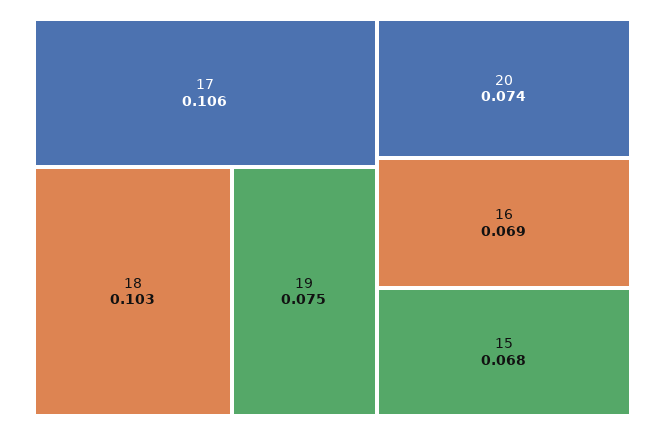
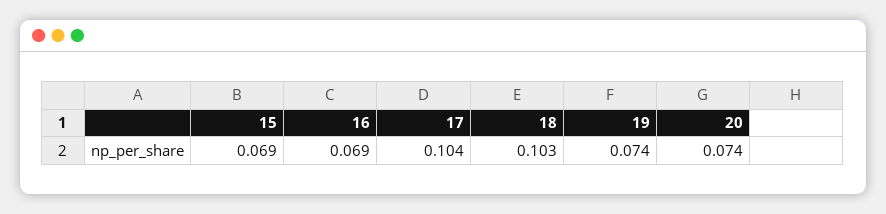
  {
-   "17": 0.106,
+   "17": 0.104,
    "18": 0.103,
-   "19": 0.075,
+   "19": 0.074,
    "20": 0.074,
    "16": 0.069,
-   "15": 0.068
+   "15": 0.069
  }

